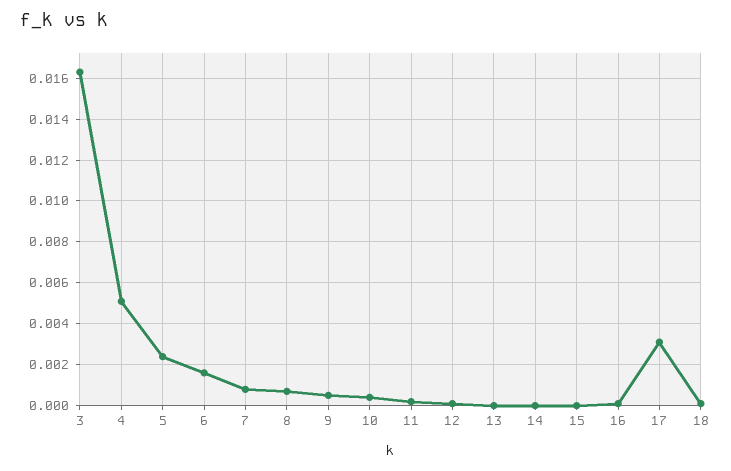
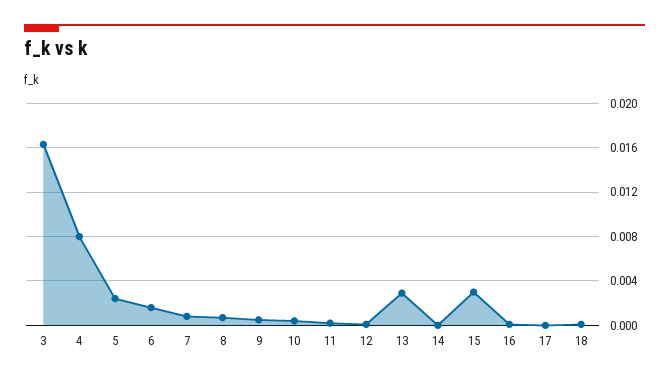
  {
    "3": 0.0165,
-   "4": 0.005,
+   "4": 0.008,
    "5": 0.0025,
    "6": 0.0015,
    "7": 0.001,
    "8": 0.0005,
    "9": 0.0005,
    "10": 0.0005,
    "11": 0,
    "12": 0,
-   "13": 0,
+   "13": 0.003,
    "14": 0,
-   "15": 0,
+   "15": 0.003,
    "16": 0,
-   "17": 0.003,
+   "17": 0,
    "18": 0
  }

